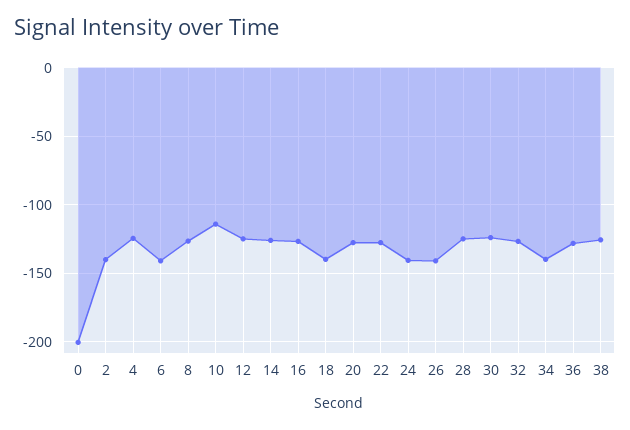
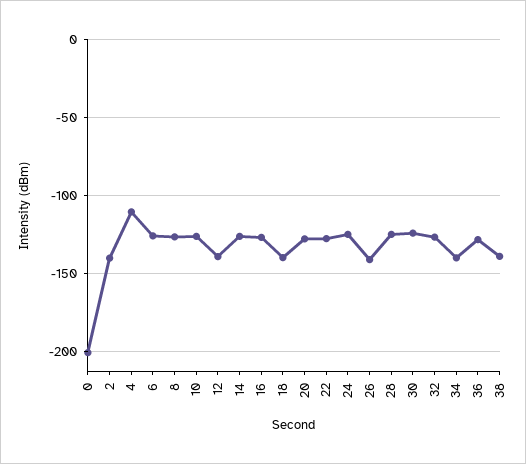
  {
    "0": -200,
    "2": -140,
-   "4": -125,
+   "4": -110,
-   "6": -140,
+   "6": -125,
    "8": -125,
-   "10": -115,
+   "10": -125,
-   "12": -125,
+   "12": -140,
    "14": -125,
    "16": -125,
    "18": -140,
    "20": -130,
    "22": -130,
-   "24": -140,
+   "24": -125,
    "26": -140,
    "28": -125,
    "30": -125,
    "32": -125,
    "34": -140,
    "36": -130,
-   "38": -125
+   "38": -140
  }

